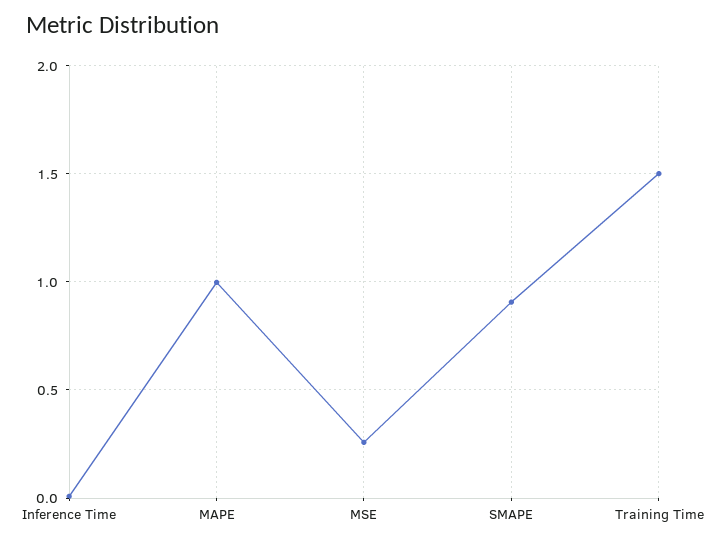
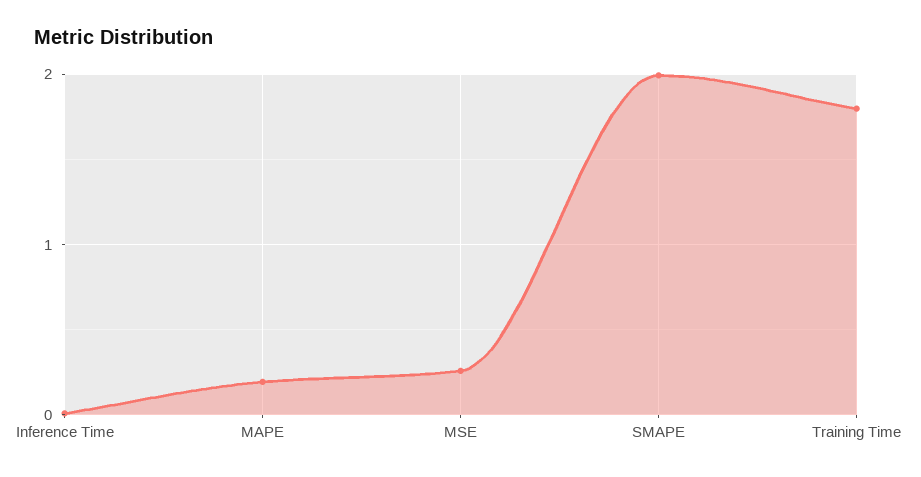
  {
    "Inference Time": 0,
-   "MAPE": 1,
+   "MAPE": 0.2,
    "MSE": 0.25,
-   "SMAPE": 0.9,
+   "SMAPE": 2,
-   "Training Time": 1.5
+   "Training Time": 1.8
  }

